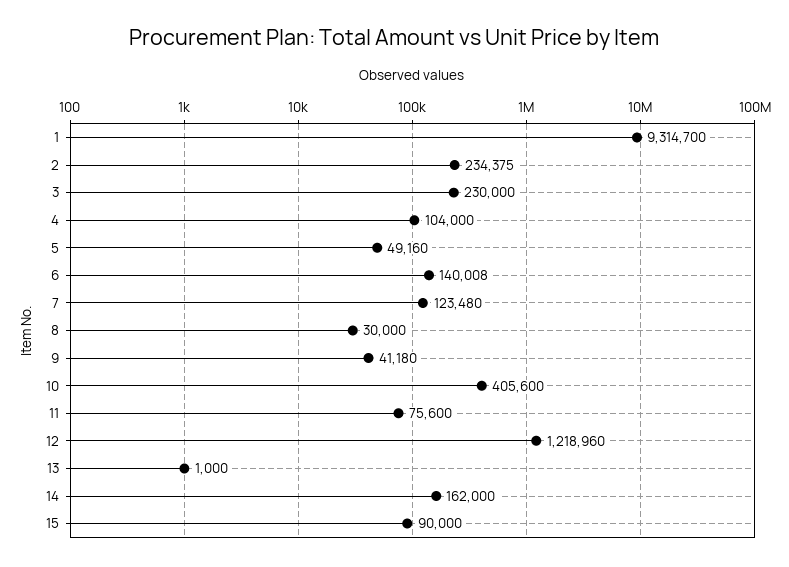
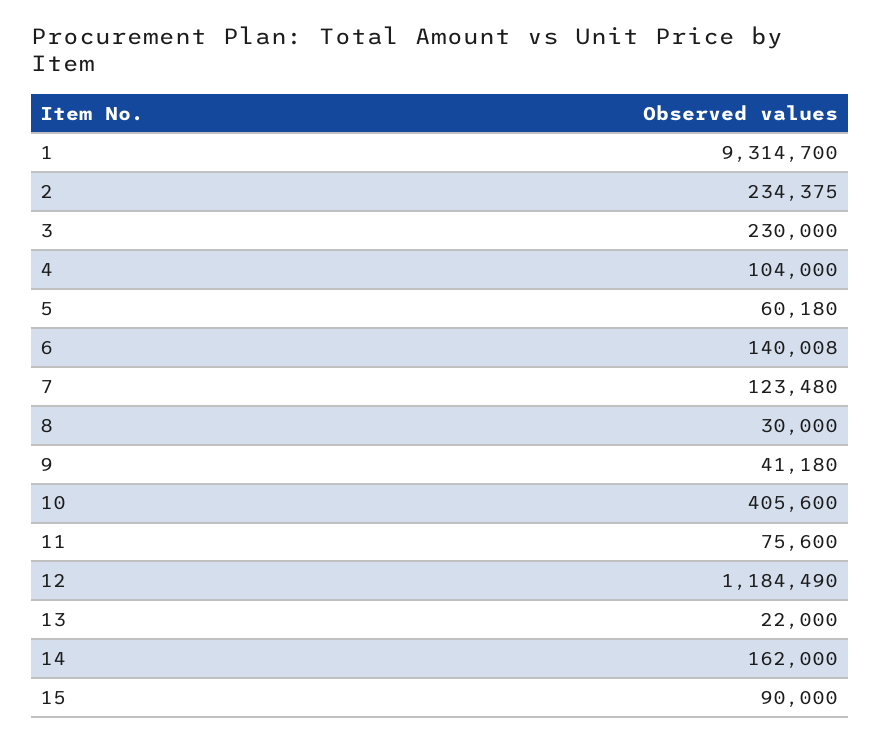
  {
    "1": 9314700,
    "2": 234375,
    "3": 230000,
    "4": 104000,
-   "5": 49160,
+   "5": 60180,
    "6": 140008,
    "7": 123480,
    "8": 30000,
    "9": 41180,
    "10": 405600,
    "11": 75600,
-   "12": 1218960,
+   "12": 1184490,
-   "13": 1000,
+   "13": 22000,
    "14": 162000,
    "15": 90000
  }

